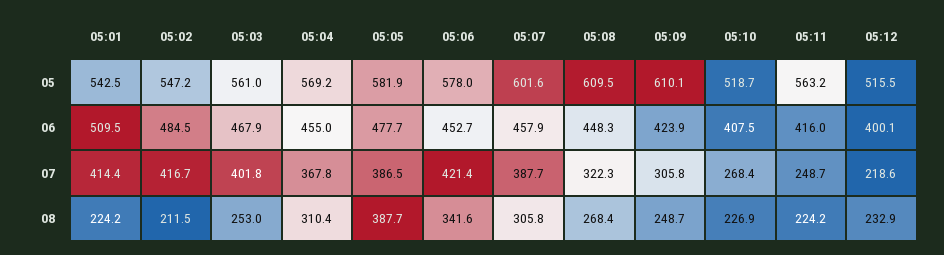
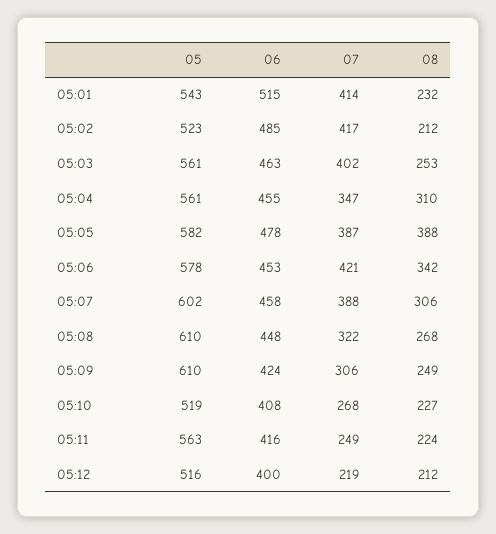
  {
    "05:01": {
      "05": 542.5,
-     "06": 509.5,
+     "06": 515,
      "07": 414.4,
-     "08": 224.2
+     "08": 232
    },
    "05:02": {
-     "05": 547.2,
+     "05": 523,
      "06": 484.5,
      "07": 416.7,
      "08": 211.5
    },
    "05:03": {
      "05": 561,
-     "06": 467.9,
+     "06": 463,
      "07": 401.8,
      "08": 253
    },
    "05:04": {
-     "05": 569.2,
+     "05": 561,
      "06": 455,
-     "07": 367.8,
+     "07": 347,
      "08": 310.4
    },
    "05:05": {
      "05": 581.9,
      "06": 477.7,
      "07": 386.5,
      "08": 387.7
    },
    "05:06": {
      "05": 578,
      "06": 452.7,
      "07": 421.4,
      "08": 341.6
    },
    "05:07": {
      "05": 601.6,
      "06": 457.9,
      "07": 387.7,
      "08": 305.8
    },
    "05:08": {
      "05": 609.5,
      "06": 448.3,
      "07": 322.3,
      "08": 268.4
    },
    "05:09": {
      "05": 610.1,
      "06": 423.9,
      "07": 305.8,
      "08": 248.7
    },
    "05:10": {
      "05": 518.7,
      "06": 407.5,
      "07": 268.4,
      "08": 226.9
    },
    "05:11": {
      "05": 563.2,
      "06": 416,
      "07": 248.7,
      "08": 224.2
    },
    "05:12": {
      "05": 515.5,
      "06": 400.1,
      "07": 218.6,
-     "08": 232.9
+     "08": 212
    }
  }

